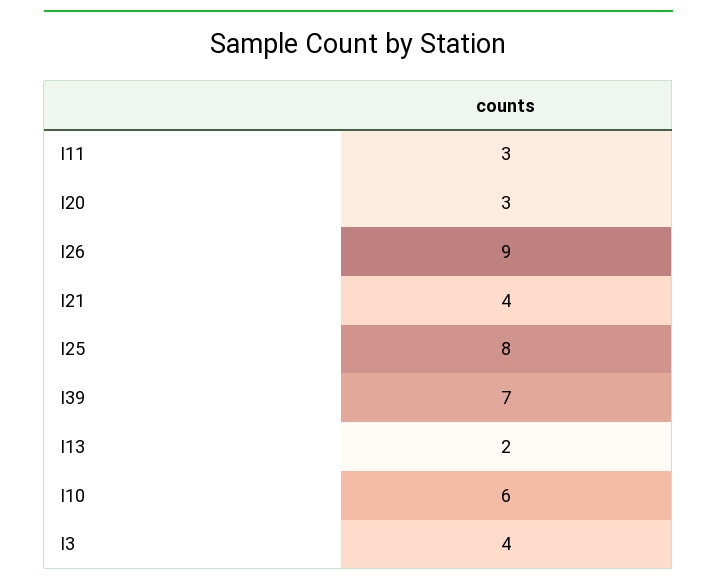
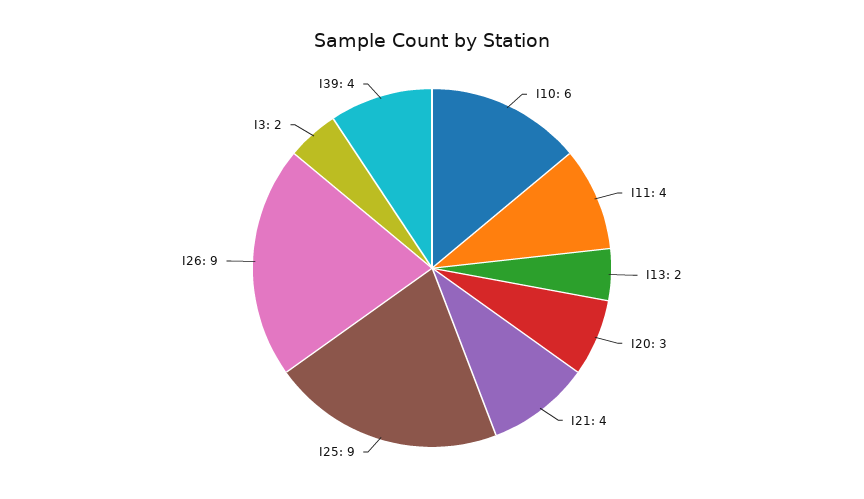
  {
-   "I11": 3,
+   "I11": 4,
    "I20": 3,
    "I26": 9,
    "I21": 4,
-   "I25": 8,
+   "I25": 9,
-   "I39": 7,
+   "I39": 4,
    "I13": 2,
    "I10": 6,
-   "I3": 4
+   "I3": 2
  }

